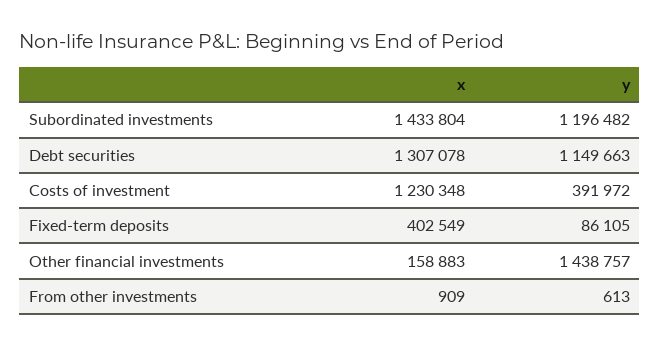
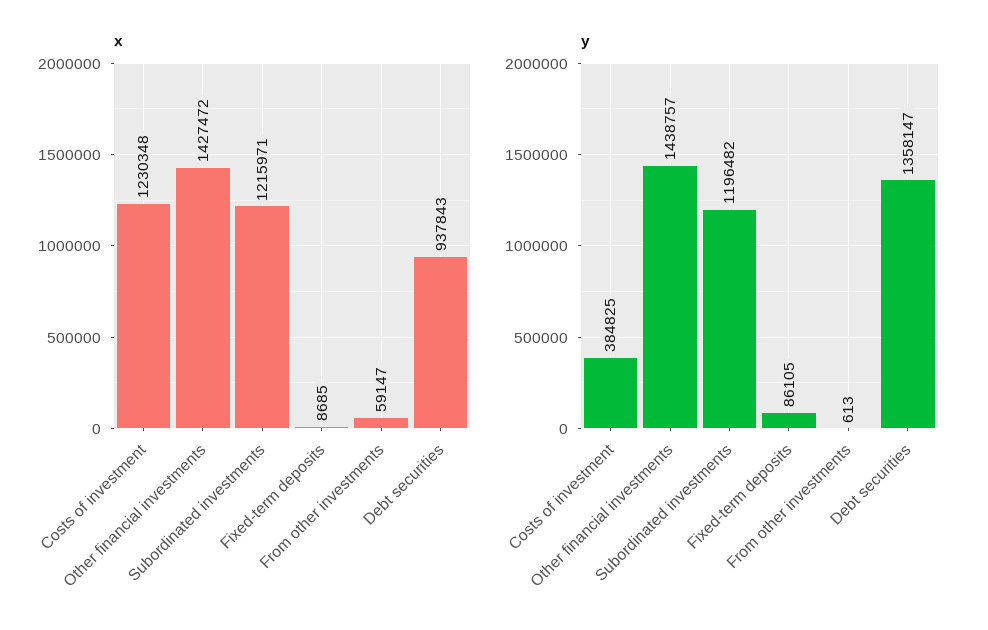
  {
    "x": {
-     "Subordinated investments": 1433804,
+     "Subordinated investments": 1215971,
-     "Debt securities": 1307078,
+     "Debt securities": 937843,
      "Costs of investment": 1230348,
-     "Fixed-term deposits": 402549,
+     "Fixed-term deposits": 8685,
-     "Other financial investments": 158883,
+     "Other financial investments": 1427472,
-     "From other investments": 909
+     "From other investments": 59147
    },
    "y": {
      "Subordinated investments": 1196482,
-     "Debt securities": 1149663,
+     "Debt securities": 1358147,
-     "Costs of investment": 391972,
+     "Costs of investment": 384825,
      "Fixed-term deposits": 86105,
      "Other financial investments": 1438757,
      "From other investments": 613
    }
  }

